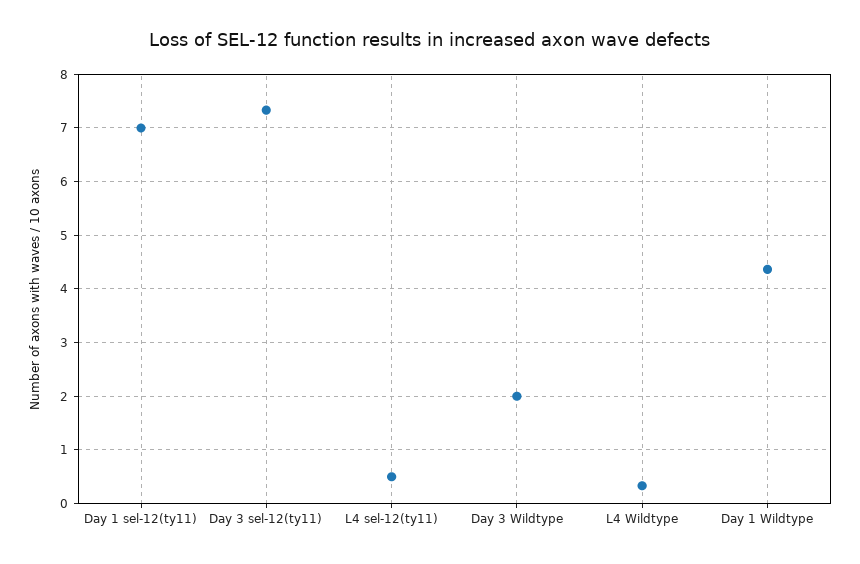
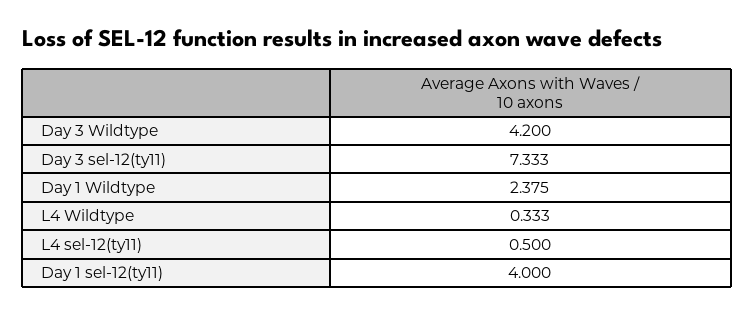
  {
-   "Day 1 sel-12(ty11)": 7,
+   "Day 1 sel-12(ty11)": 4,
    "Day 3 sel-12(ty11)": 7.333,
    "L4 sel-12(ty11)": 0.5,
-   "Day 3 Wildtype": 2,
+   "Day 3 Wildtype": 4.2,
    "L4 Wildtype": 0.333,
-   "Day 1 Wildtype": 4.4
+   "Day 1 Wildtype": 2.375
  }

